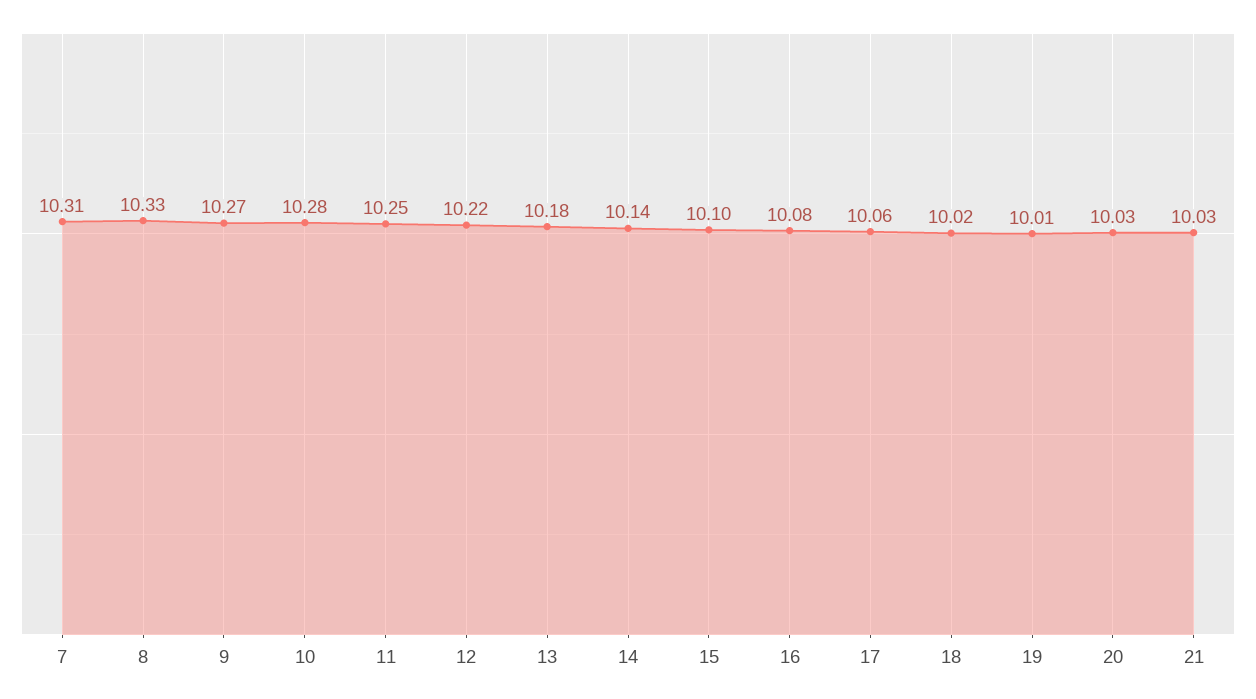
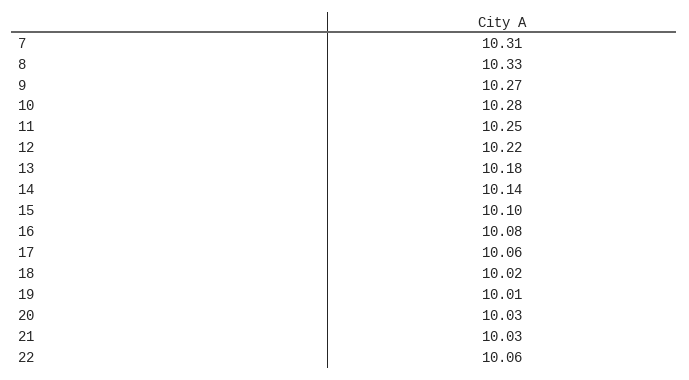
  {
    "7": 10.31,
    "8": 10.33,
    "9": 10.27,
    "10": 10.28,
    "11": 10.25,
    "12": 10.22,
    "13": 10.18,
    "14": 10.14,
    "15": 10.1,
    "16": 10.08,
    "17": 10.06,
    "18": 10.02,
    "19": 10.01,
    "20": 10.03,
-   "21": 10.03
+   "21": 10.03,
+   "22": 10.06
  }

